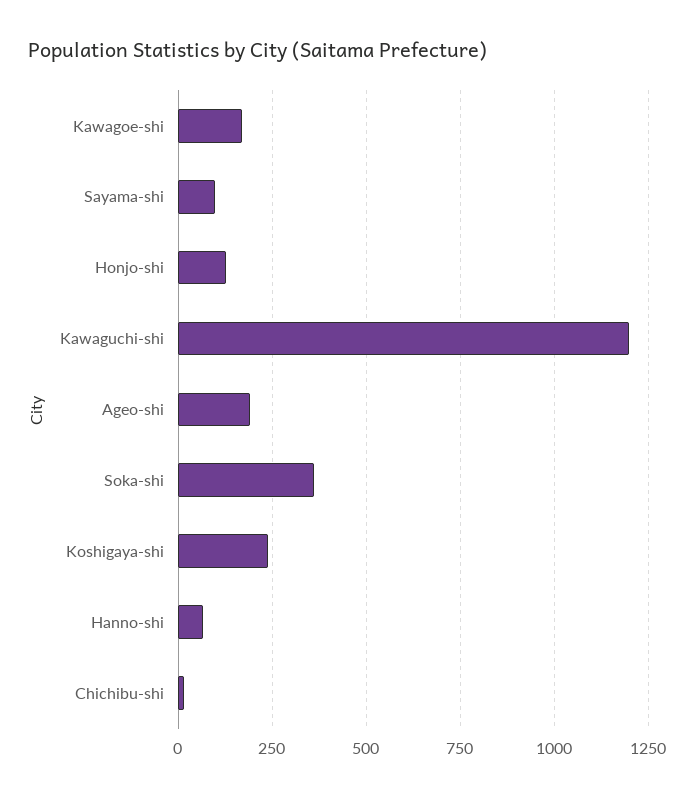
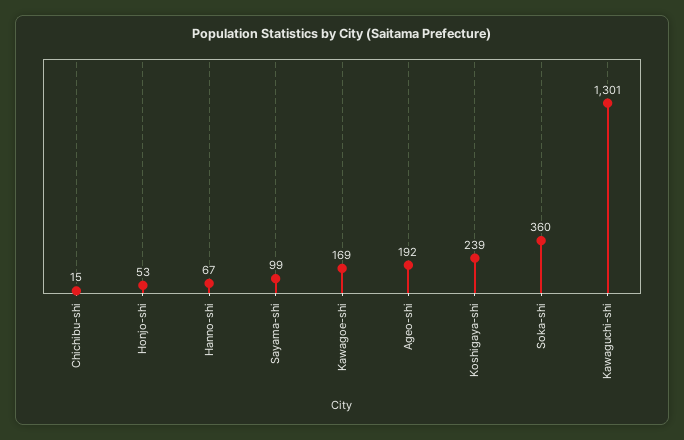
  {
    "Kawagoe-shi": 169,
    "Sayama-shi": 99,
-   "Honjo-shi": 125,
+   "Honjo-shi": 53,
-   "Kawaguchi-shi": 1200,
+   "Kawaguchi-shi": 1301,
    "Ageo-shi": 192,
    "Soka-shi": 360,
    "Koshigaya-shi": 239,
    "Hanno-shi": 67,
    "Chichibu-shi": 15
  }

